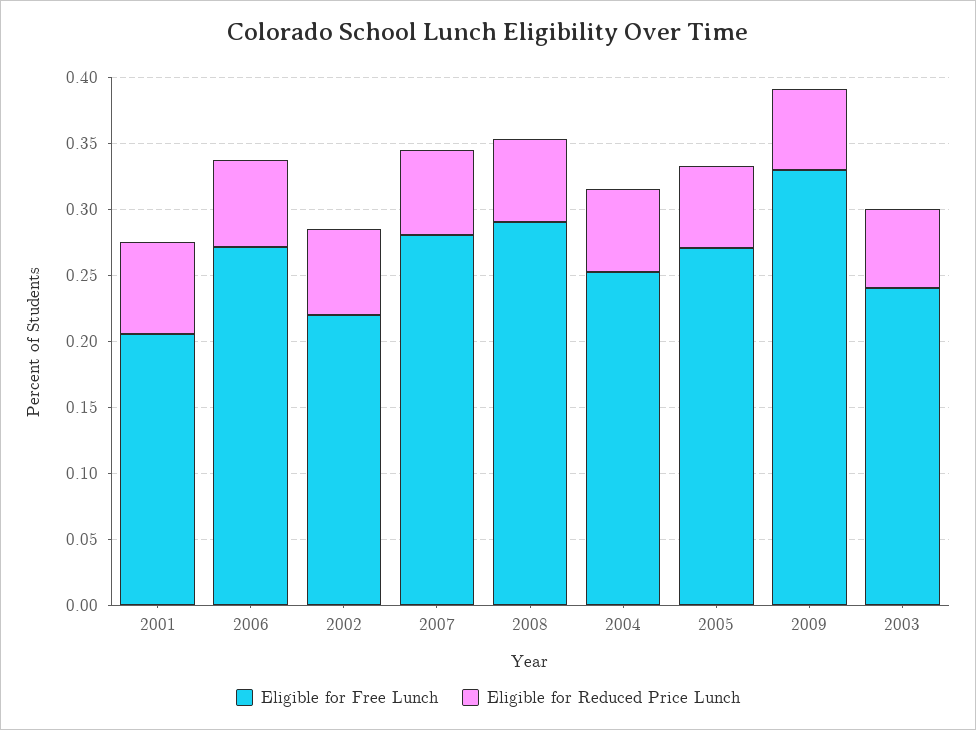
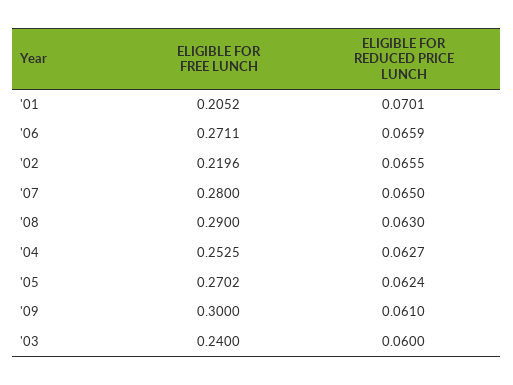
  {
    "Eligible for Free Lunch": {
      "2001": 0.2052,
      "2006": 0.2711,
      "2002": 0.2196,
      "2007": 0.28,
      "2008": 0.29,
      "2004": 0.2525,
      "2005": 0.2702,
-     "2009": 0.33,
+     "2009": 0.3,
      "2003": 0.24
    },
    "Eligible for Reduced Price Lunch": {
      "2001": 0.0701,
      "2006": 0.0659,
      "2002": 0.0655,
      "2007": 0.065,
      "2008": 0.063,
      "2004": 0.0627,
      "2005": 0.0624,
      "2009": 0.061,
      "2003": 0.06
    }
  }

